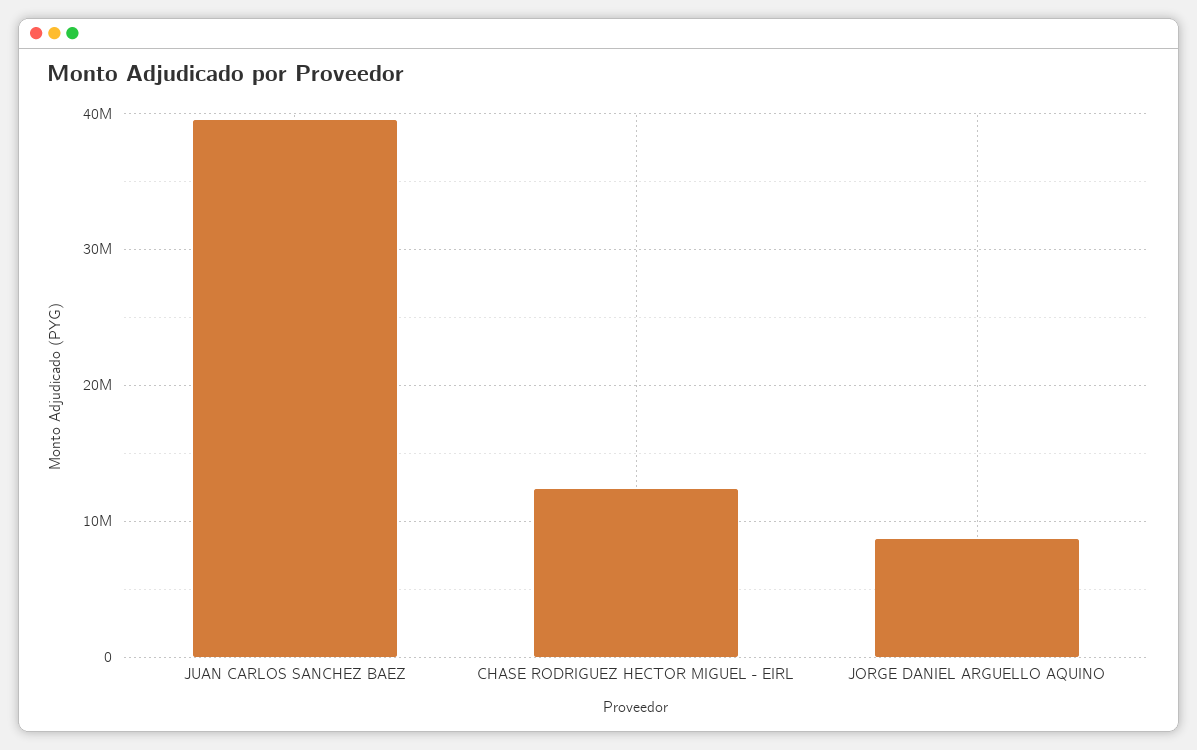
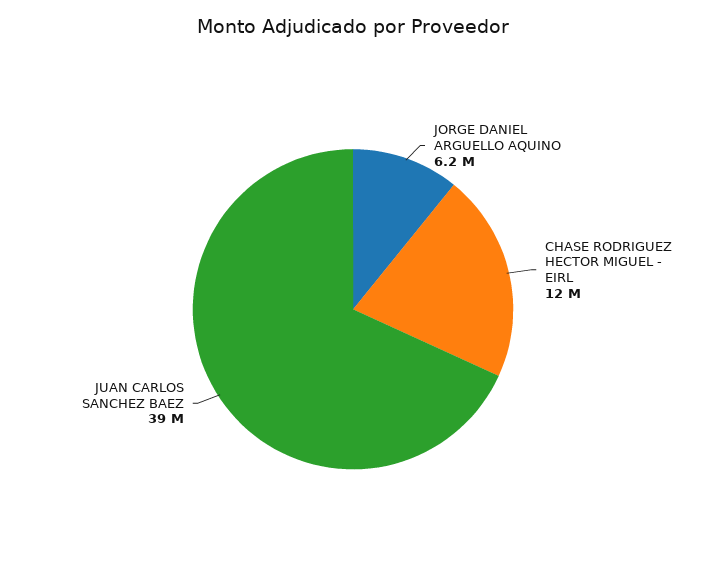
  {
    "JUAN CARLOS SANCHEZ BAEZ": 39000000,
    "CHASE RODRIGUEZ HECTOR MIGUEL - EIRL": 12000000,
-   "JORGE DANIEL ARGUELLO AQUINO": 9000000
+   "JORGE DANIEL ARGUELLO AQUINO": 6200000
  }

